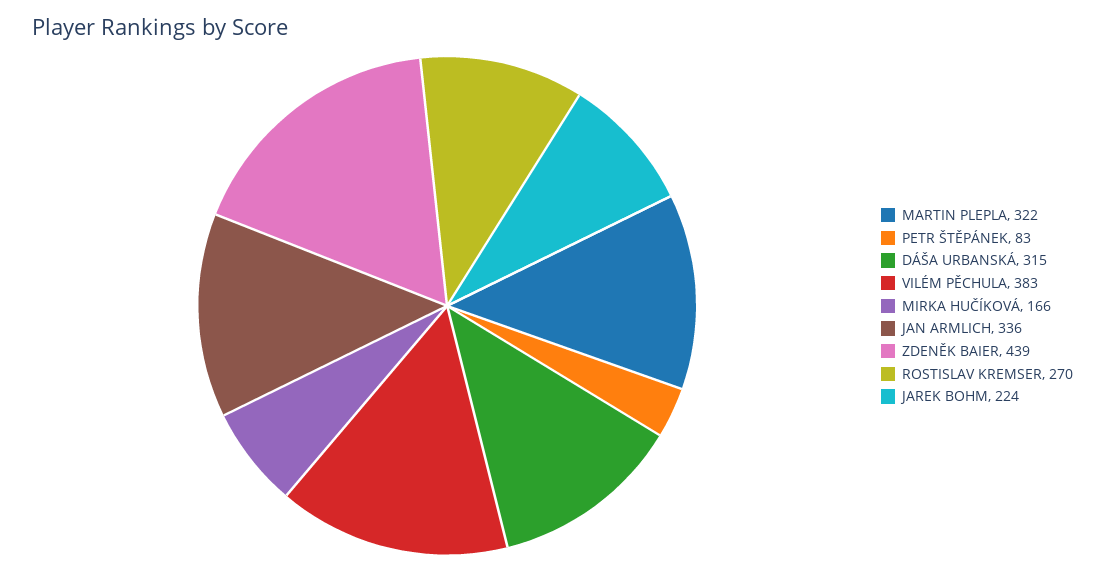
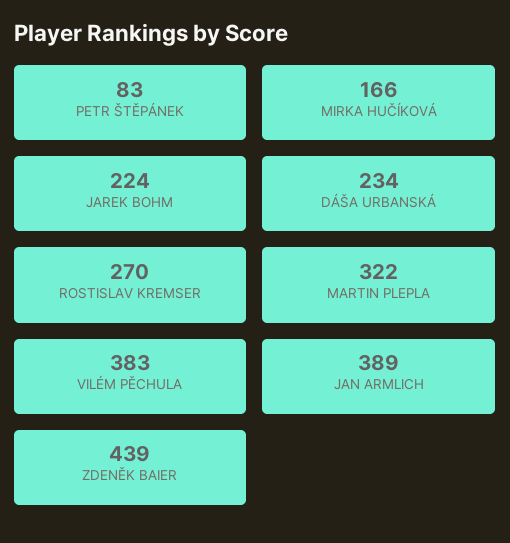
  {
    "MARTIN PLEPLA": 322,
    "PETR ŠTĚPÁNEK": 83,
-   "DÁŠA URBANSKÁ": 315,
+   "DÁŠA URBANSKÁ": 234,
    "VILÉM PĚCHULA": 383,
    "MIRKA HUČÍKOVÁ": 166,
-   "JAN ARMLICH": 336,
+   "JAN ARMLICH": 389,
    "ZDENĚK BAIER": 439,
    "ROSTISLAV KREMSER": 270,
    "JAREK BOHM": 224
  }

